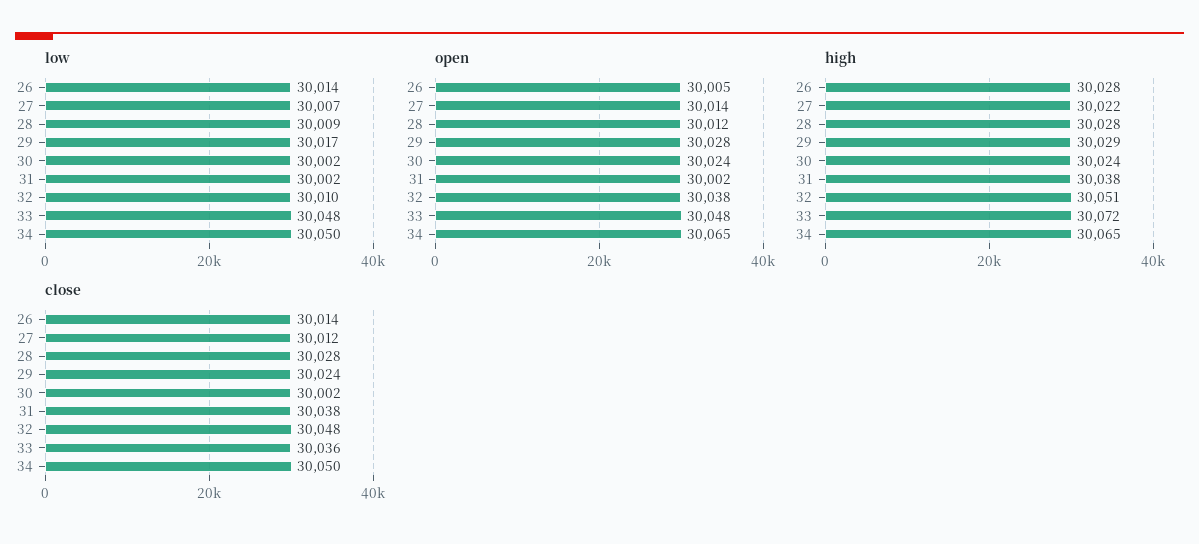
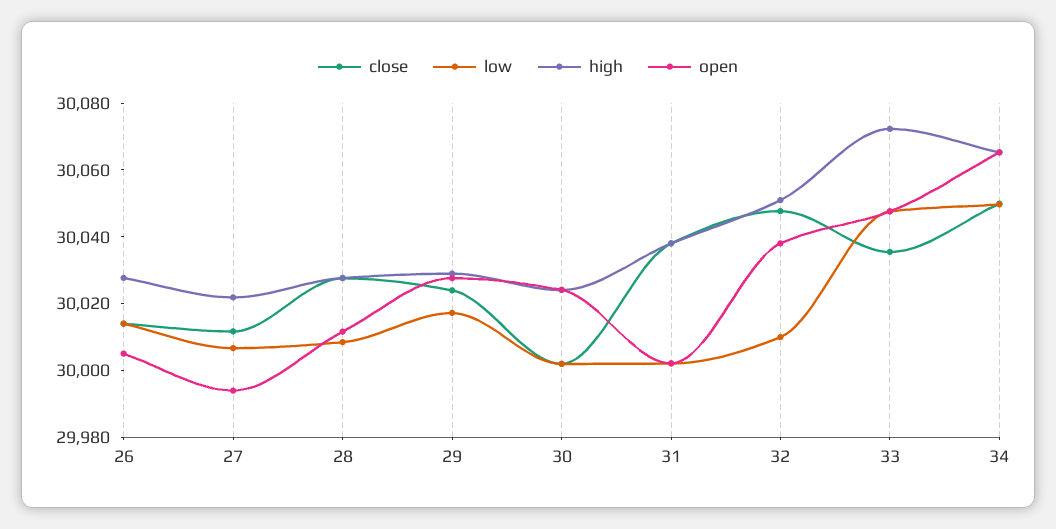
  {
    "low": {
      "26": 30014,
      "27": 30007,
      "28": 30009,
      "29": 30017,
      "30": 30002,
      "31": 30002,
      "32": 30010,
      "33": 30048,
      "34": 30050
    },
    "open": {
      "26": 30005,
-     "27": 30014,
+     "27": 29995,
      "28": 30012,
      "29": 30028,
      "30": 30024,
      "31": 30002,
      "32": 30038,
      "33": 30048,
      "34": 30065
    },
    "high": {
      "26": 30028,
      "27": 30022,
      "28": 30028,
      "29": 30029,
      "30": 30024,
      "31": 30038,
      "32": 30051,
      "33": 30072,
      "34": 30065
    },
    "close": {
      "26": 30014,
      "27": 30012,
      "28": 30028,
      "29": 30024,
      "30": 30002,
      "31": 30038,
      "32": 30048,
      "33": 30036,
      "34": 30050
    }
  }

